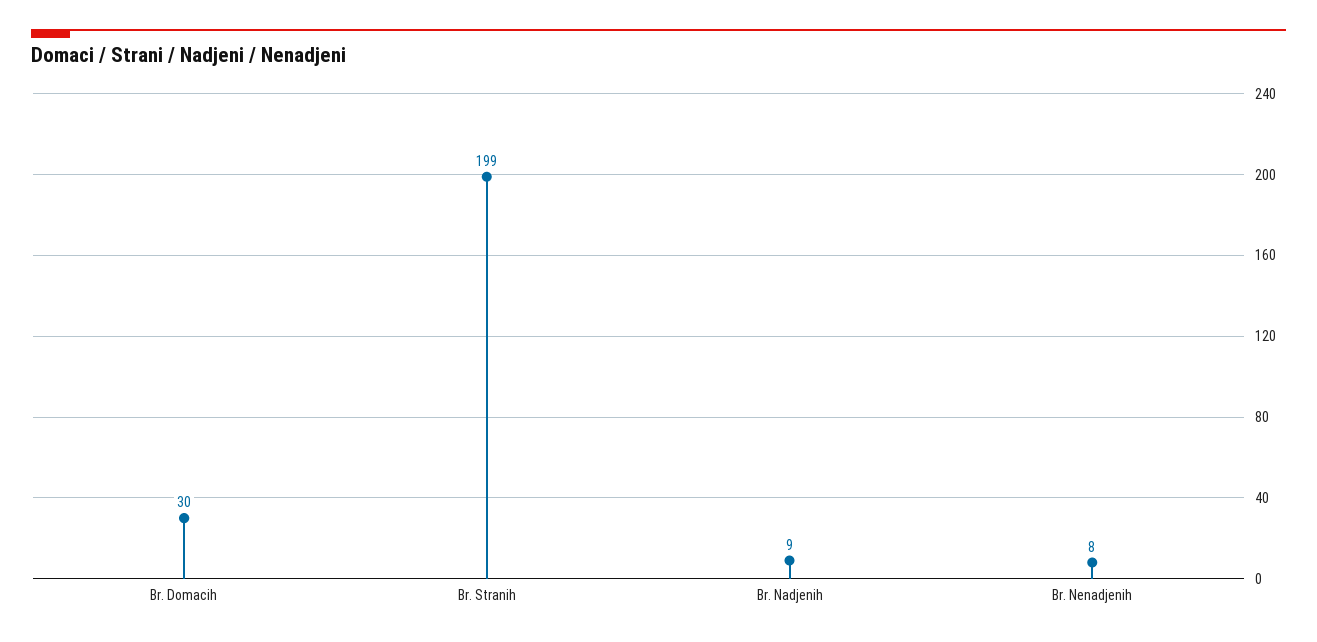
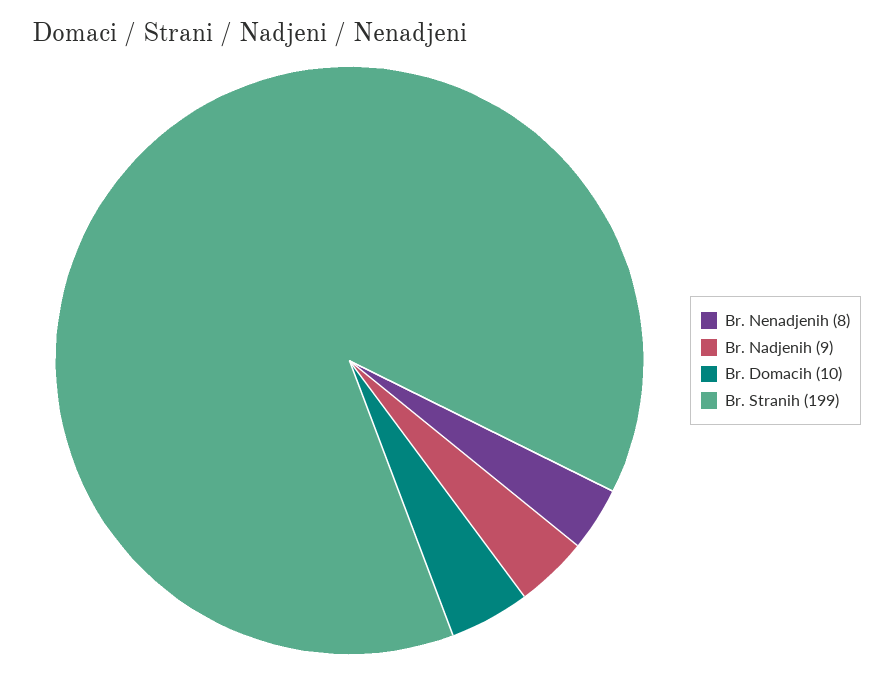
  {
-   "Br. Domacih": 30,
+   "Br. Domacih": 10,
    "Br. Stranih": 199,
    "Br. Nadjenih": 9,
    "Br. Nenadjenih": 8
  }

